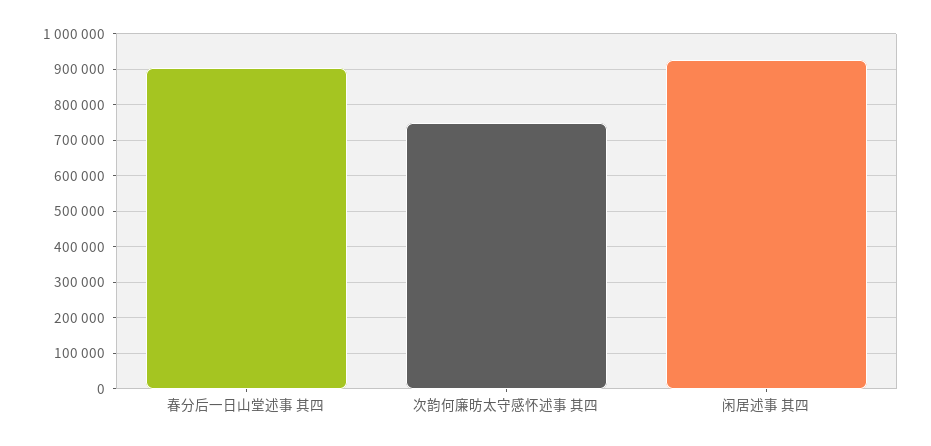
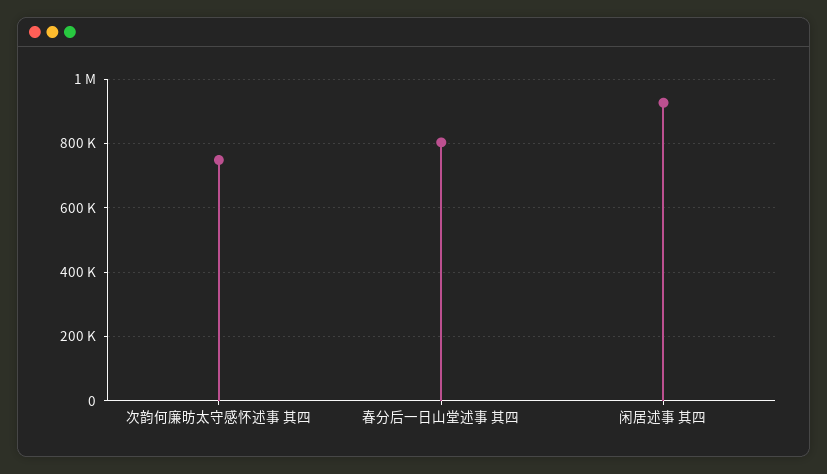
  {
-   "春分后一日山堂述事 其四": 900000,
+   "春分后一日山堂述事 其四": 800000,
    "次韵何廉昉太守感怀述事 其四": 740000,
    "闲居述事 其四": 920000
  }

